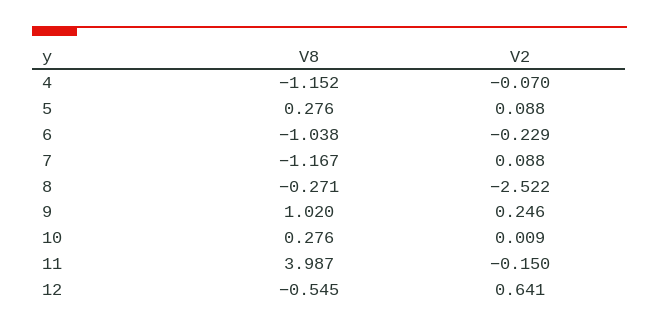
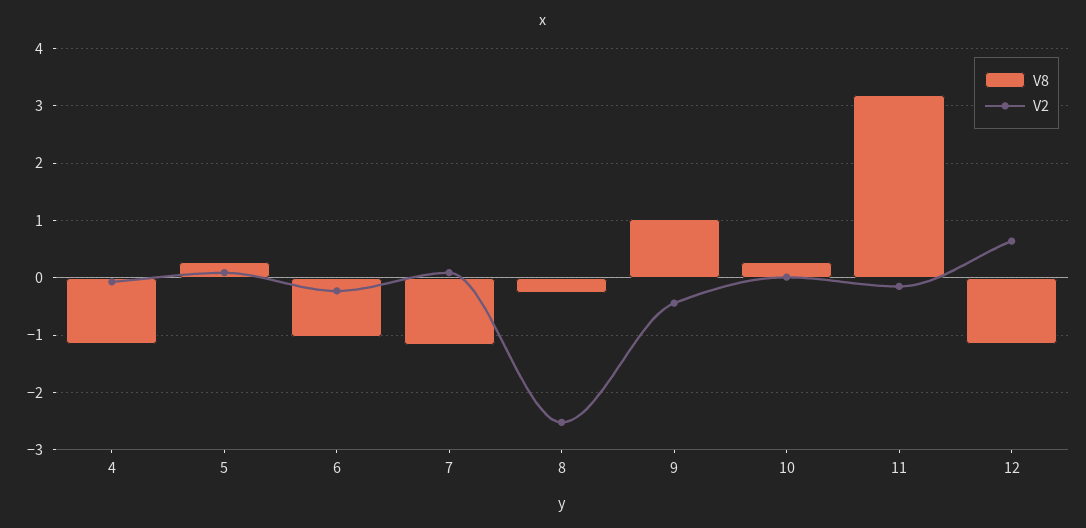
  {
    "V8": {
      "4": -1.152,
      "5": 0.276,
      "6": -1.038,
      "7": -1.167,
      "8": -0.271,
      "9": 1.02,
      "10": 0.276,
-     "11": 3.987,
+     "11": 3.2,
-     "12": -0.545
+     "12": -1.2
    },
    "V2": {
      "4": -0.07,
      "5": 0.088,
      "6": -0.229,
      "7": 0.088,
      "8": -2.522,
-     "9": 0.246,
+     "9": -0.4,
      "10": 0.009,
      "11": -0.15,
      "12": 0.641
    }
  }

